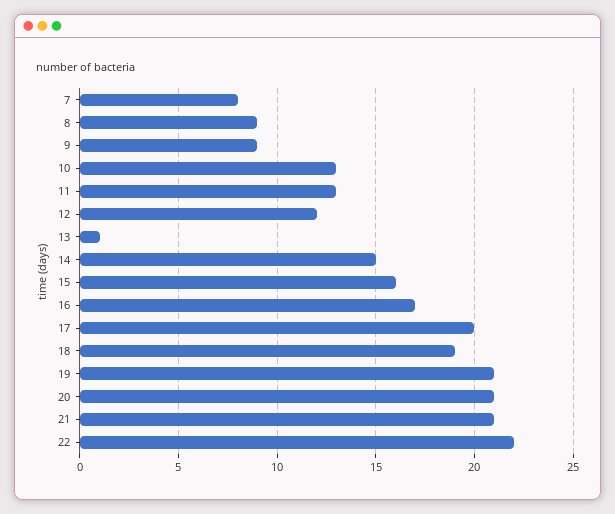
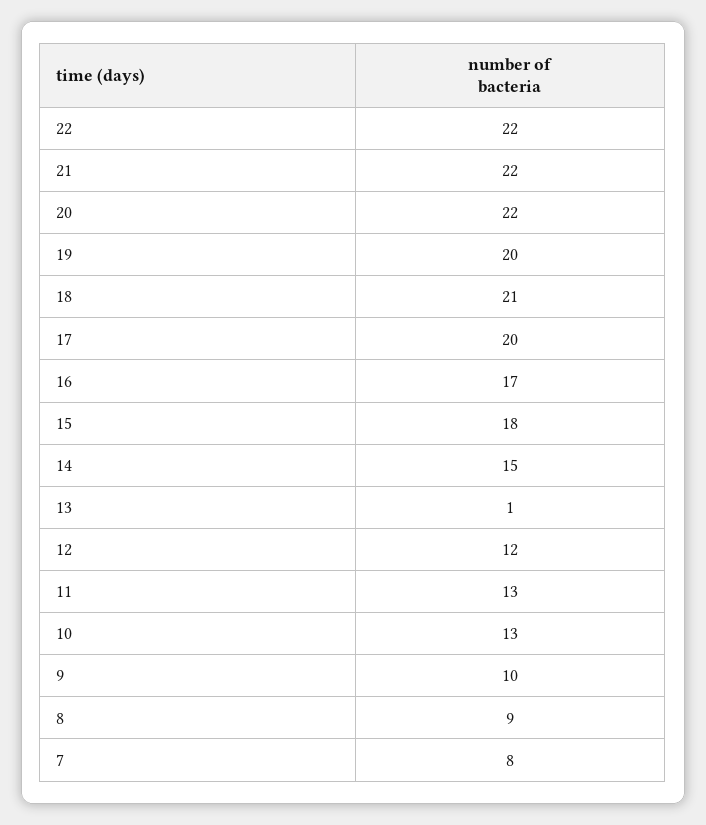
  {
    "7": 8,
    "8": 9,
-   "9": 9,
+   "9": 10,
    "10": 13,
    "11": 13,
    "12": 12,
    "13": 1,
    "14": 15,
-   "15": 16,
+   "15": 18,
    "16": 17,
    "17": 20,
-   "18": 19,
+   "18": 21,
-   "19": 21,
+   "19": 20,
-   "20": 21,
+   "20": 22,
-   "21": 21,
+   "21": 22,
    "22": 22
  }

